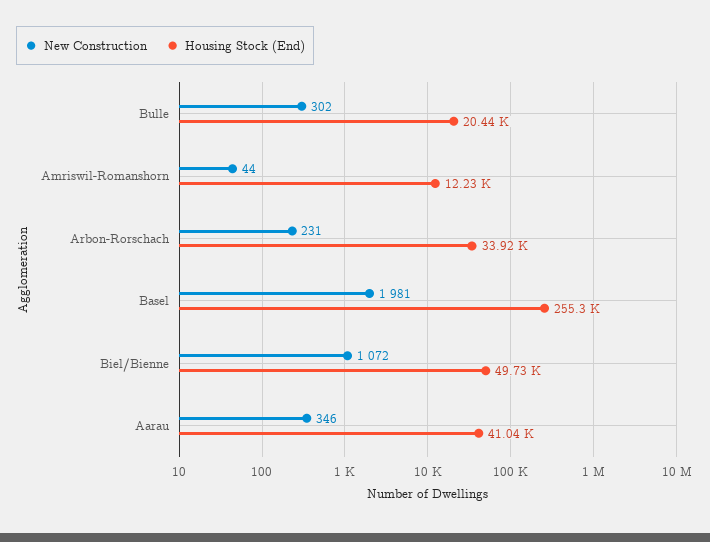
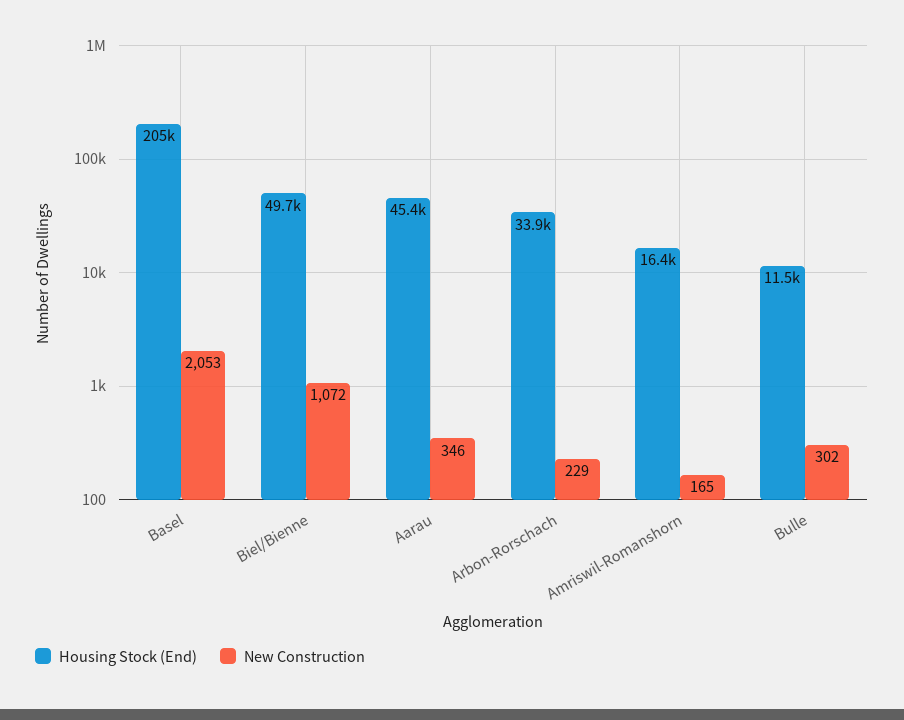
  {
    "New Construction": {
      "Bulle": 302,
-     "Amriswil-Romanshorn": 44,
+     "Amriswil-Romanshorn": 165,
-     "Arbon-Rorschach": 231,
+     "Arbon-Rorschach": 229,
-     "Basel": 1981,
+     "Basel": 2053,
      "Biel/Bienne": 1072,
      "Aarau": 346
    },
    "Housing Stock (End)": {
-     "Bulle": 20440,
+     "Bulle": 11500,
-     "Amriswil-Romanshorn": 12230,
+     "Amriswil-Romanshorn": 16400,
      "Arbon-Rorschach": 33920,
-     "Basel": 255300,
+     "Basel": 205000,
      "Biel/Bienne": 49730,
-     "Aarau": 41040
+     "Aarau": 45400
    }
  }

